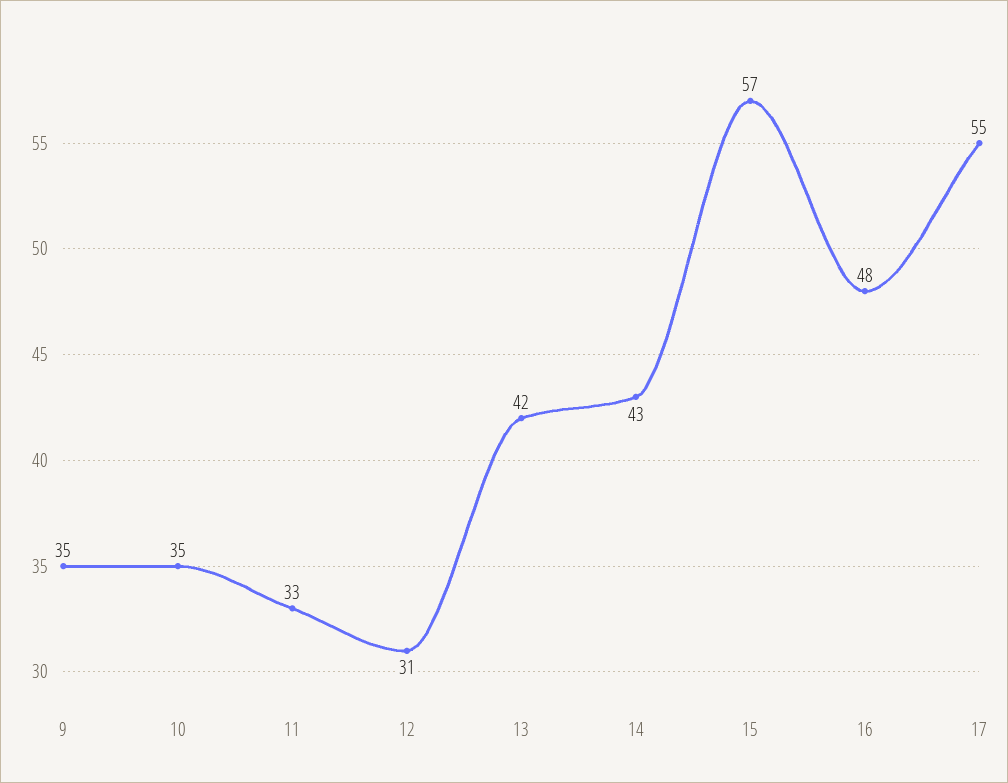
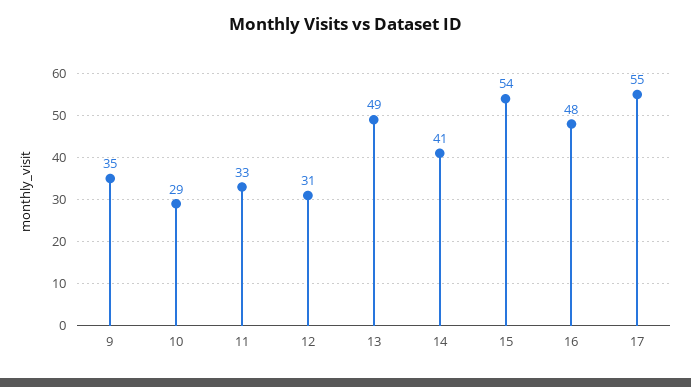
  {
    "9": 35,
-   "10": 35,
+   "10": 29,
    "11": 33,
    "12": 31,
-   "13": 42,
+   "13": 49,
-   "14": 43,
+   "14": 41,
-   "15": 57,
+   "15": 54,
    "16": 48,
    "17": 55
  }

